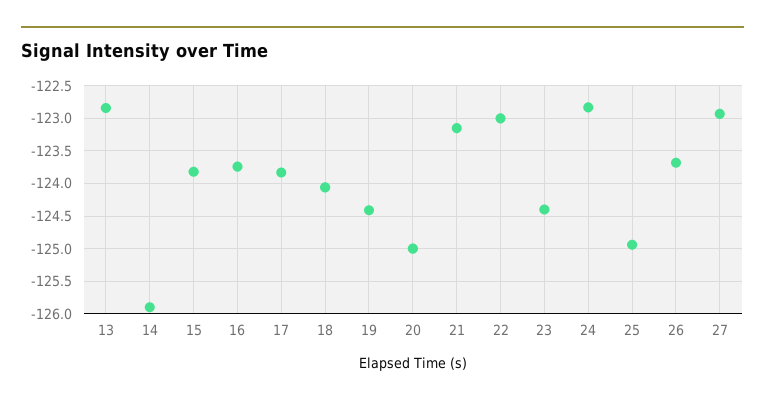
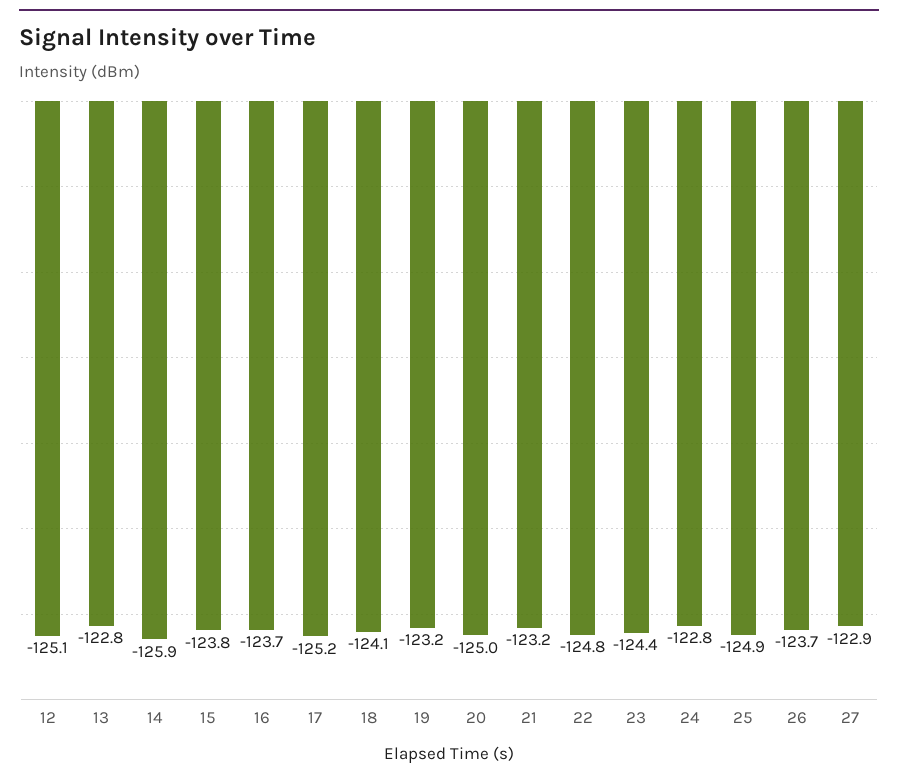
  {
    "13": -122.8,
    "14": -125.9,
    "15": -123.8,
    "16": -123.7,
-   "17": -123.8,
+   "17": -125.2,
    "18": -124.1,
-   "19": -124.4,
+   "19": -123.2,
    "20": -125,
    "21": -123.2,
-   "22": -123,
+   "22": -124.8,
    "23": -124.4,
    "24": -122.8,
    "25": -124.9,
    "26": -123.7,
-   "27": -122.9
+   "27": -122.9,
+   "12": -125.1
  }

